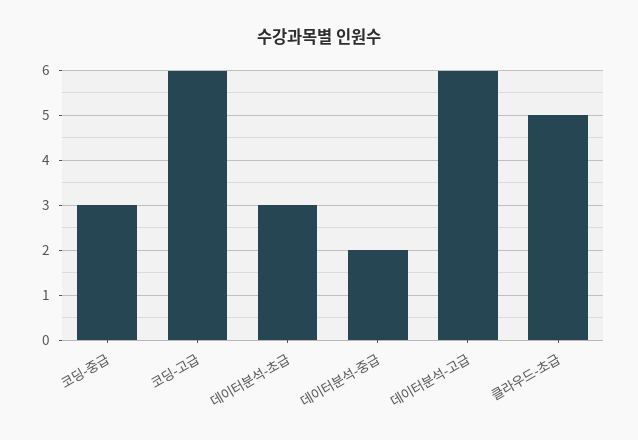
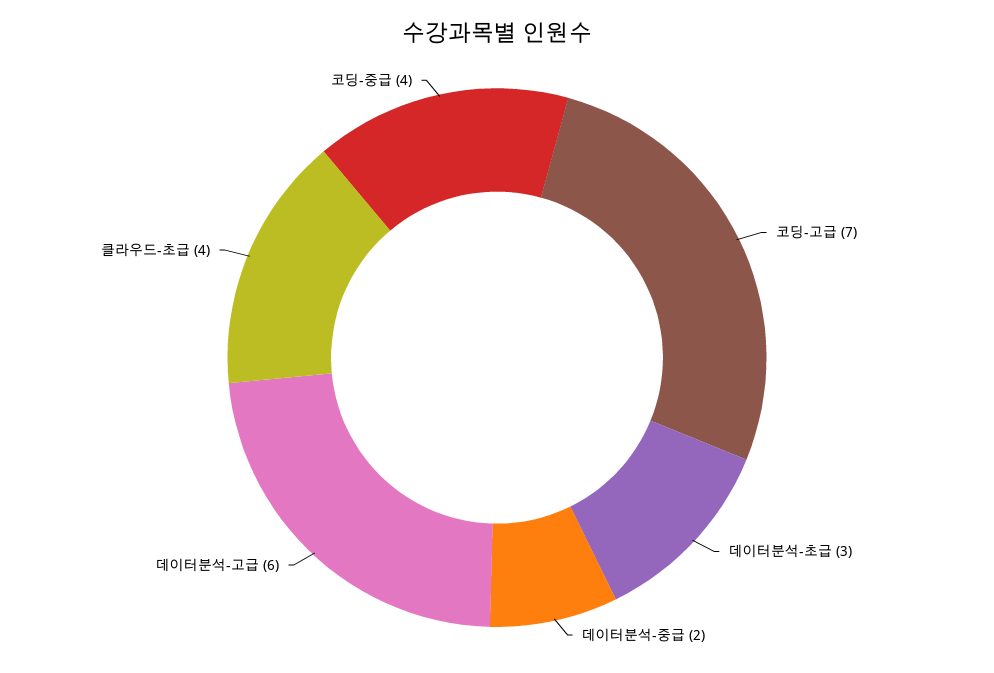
  {
-   "코딩-중급": 3,
+   "코딩-중급": 4,
-   "코딩-고급": 6,
+   "코딩-고급": 7,
    "데이터분석-초급": 3,
    "데이터분석-중급": 2,
    "데이터분석-고급": 6,
-   "클라우드-초급": 5
+   "클라우드-초급": 4
  }

